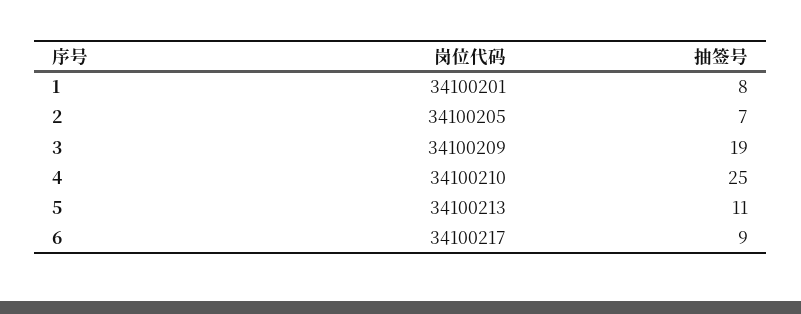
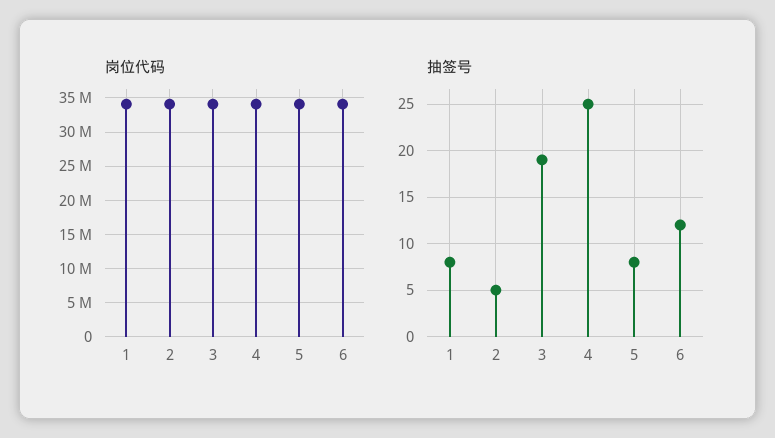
  {
    "岗位代码": {
      "1": 34100201,
      "2": 34100205,
      "3": 34100209,
      "4": 34100210,
      "5": 34100213,
      "6": 34100217
    },
    "抽签号": {
      "1": 8,
-     "2": 7,
+     "2": 5,
      "3": 19,
      "4": 25,
-     "5": 11,
+     "5": 8,
-     "6": 9
+     "6": 12
    }
  }

